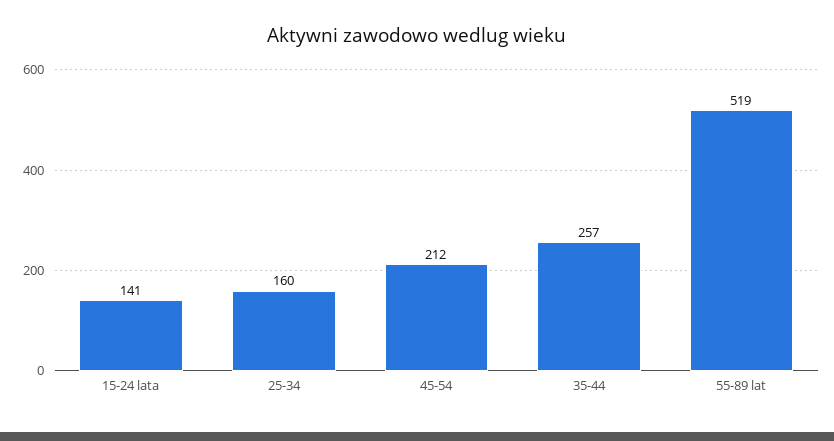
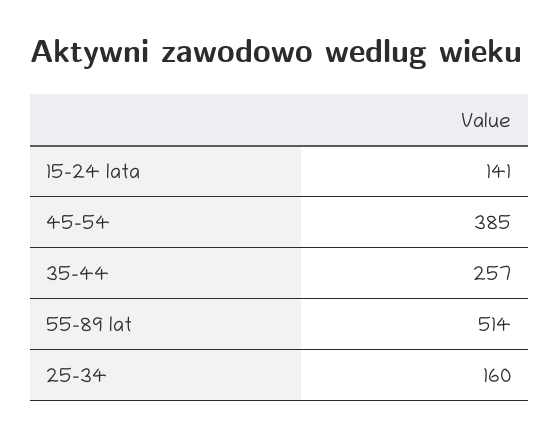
  {
    "15-24 lata": 141,
    "25-34": 160,
-   "45-54": 212,
+   "45-54": 385,
    "35-44": 257,
-   "55-89 lat": 519
+   "55-89 lat": 514
  }

